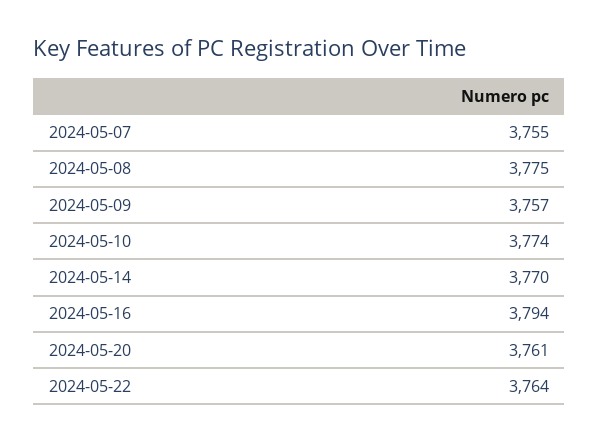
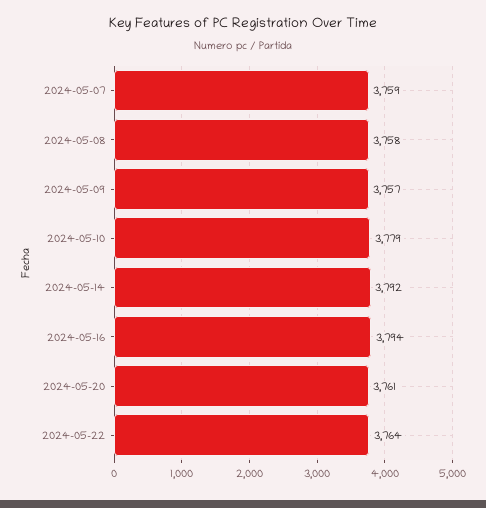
  {
-   "2024-05-07": 3755,
+   "2024-05-07": 3759,
-   "2024-05-08": 3775,
+   "2024-05-08": 3758,
    "2024-05-09": 3757,
-   "2024-05-10": 3774,
+   "2024-05-10": 3779,
-   "2024-05-14": 3770,
+   "2024-05-14": 3792,
    "2024-05-16": 3794,
    "2024-05-20": 3761,
    "2024-05-22": 3764
  }

